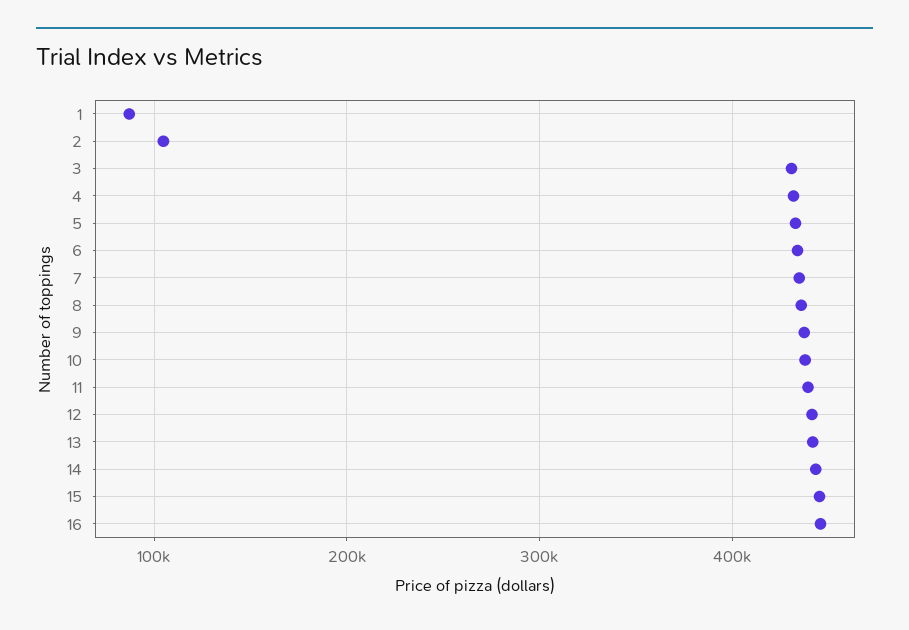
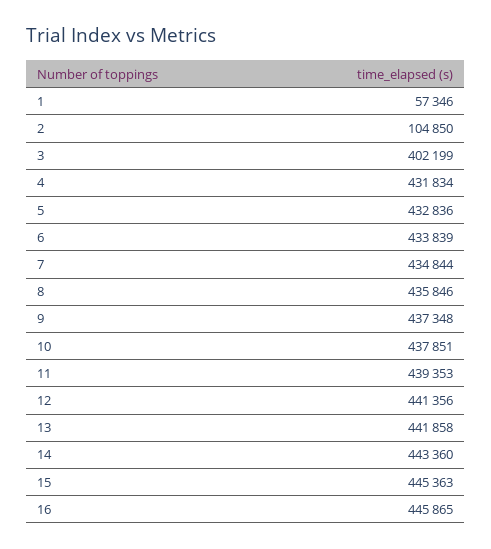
  {
-   "1": 90000,
+   "1": 57346,
    "2": 104850,
-   "3": 430000,
+   "3": 402199,
    "4": 431834,
    "5": 432836,
    "6": 433839,
    "7": 434844,
    "8": 435846,
    "9": 437348,
    "10": 437851,
    "11": 439353,
    "12": 441356,
    "13": 441858,
    "14": 443360,
    "15": 445363,
    "16": 445865
  }

